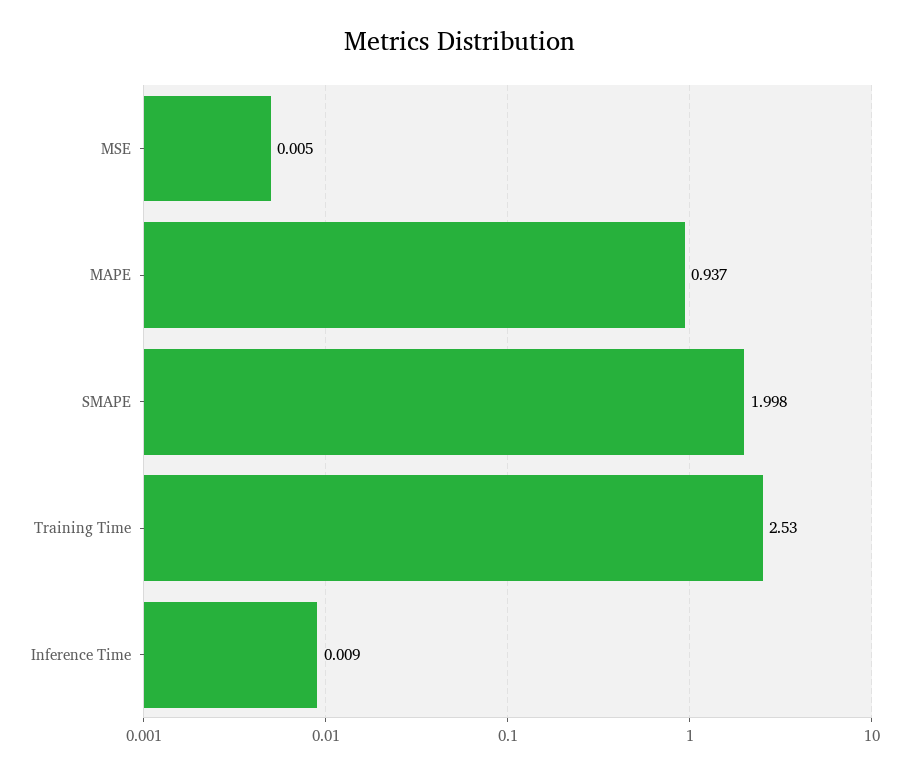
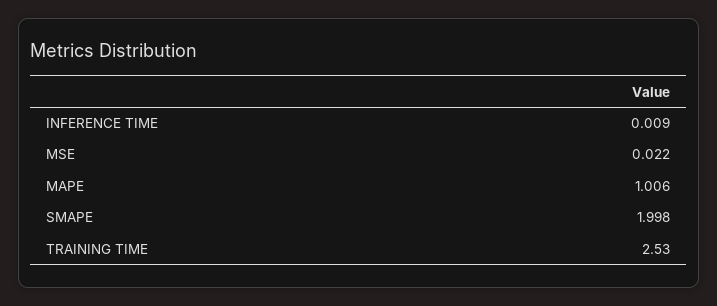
  {
-   "MSE": 0.005,
+   "MSE": 0.022,
-   "MAPE": 0.937,
+   "MAPE": 1.006,
    "SMAPE": 1.998,
    "Training Time": 2.53,
    "Inference Time": 0.009
  }

